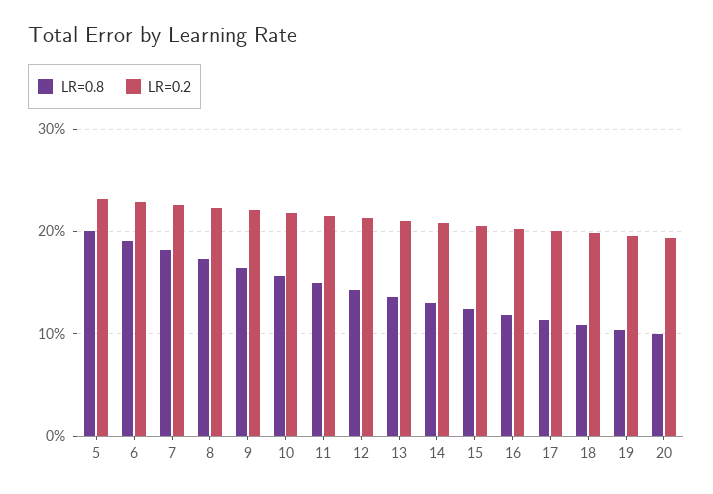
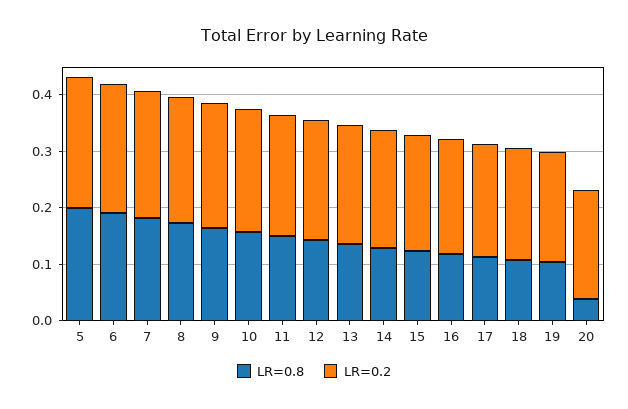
  {
    "LR=0.8": {
      "5": 0.2,
      "6": 0.19,
      "7": 0.18,
      "8": 0.17,
      "9": 0.16,
      "10": 0.16,
      "11": 0.15,
      "12": 0.14,
      "13": 0.14,
      "14": 0.13,
      "15": 0.12,
      "16": 0.12,
      "17": 0.11,
      "18": 0.11,
      "19": 0.1,
-     "20": 0.1
+     "20": 0.04
    },
    "LR=0.2": {
      "5": 0.23,
      "6": 0.23,
      "7": 0.23,
      "8": 0.22,
      "9": 0.22,
      "10": 0.22,
      "11": 0.22,
      "12": 0.21,
      "13": 0.21,
      "14": 0.21,
      "15": 0.21,
      "16": 0.2,
      "17": 0.2,
      "18": 0.2,
      "19": 0.2,
      "20": 0.19
    }
  }

